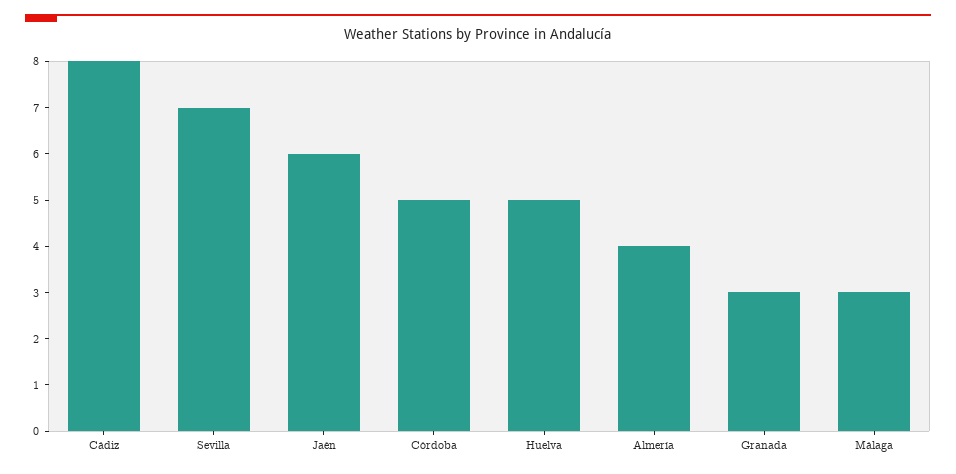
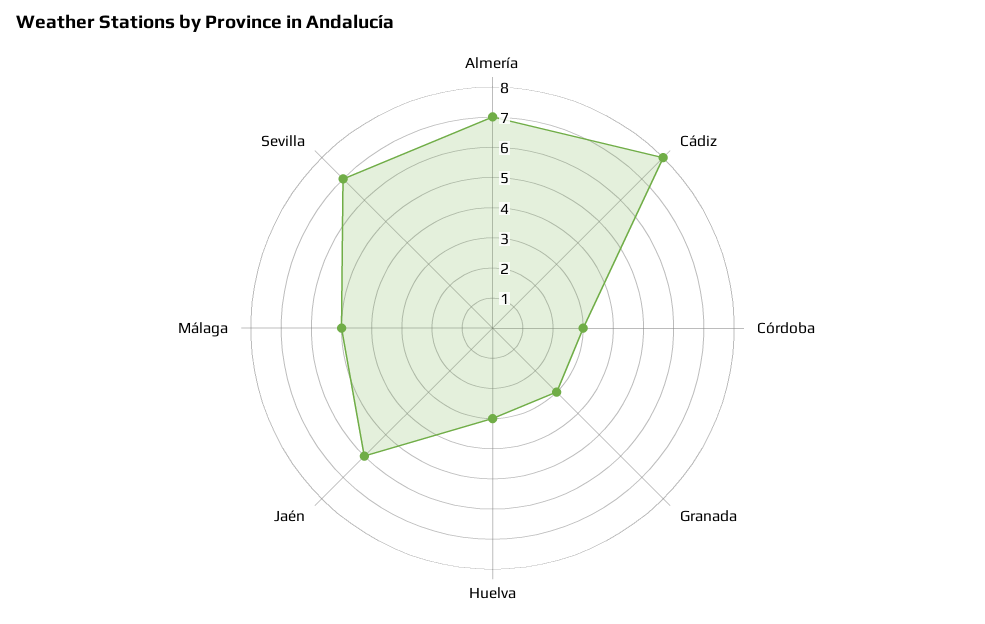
  {
    "Cádiz": 8,
    "Sevilla": 7,
    "Jaén": 6,
-   "Córdoba": 5,
+   "Córdoba": 3,
-   "Huelva": 5,
+   "Huelva": 3,
-   "Almería": 4,
+   "Almería": 7,
    "Granada": 3,
-   "Málaga": 3
+   "Málaga": 5
  }

